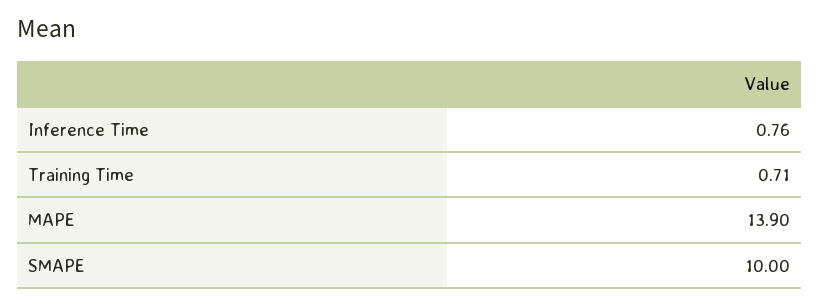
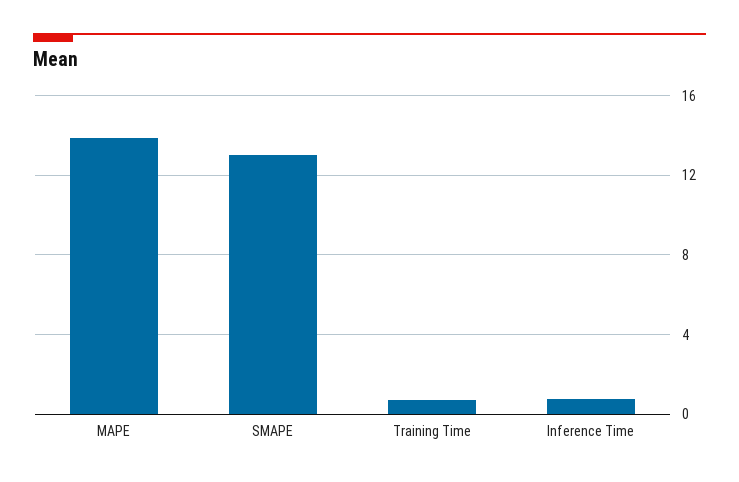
  {
    "Inference Time": 0.76,
    "Training Time": 0.71,
    "MAPE": 13.9,
-   "SMAPE": 10
+   "SMAPE": 13
  }

